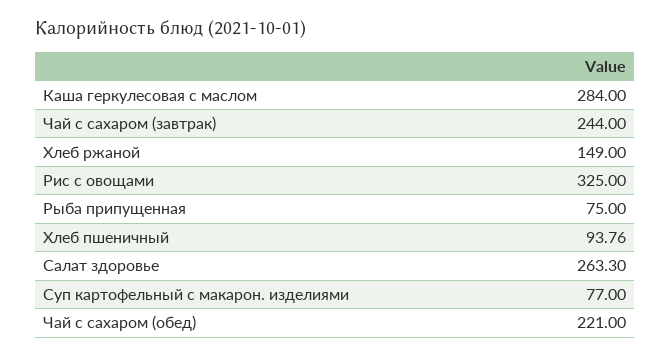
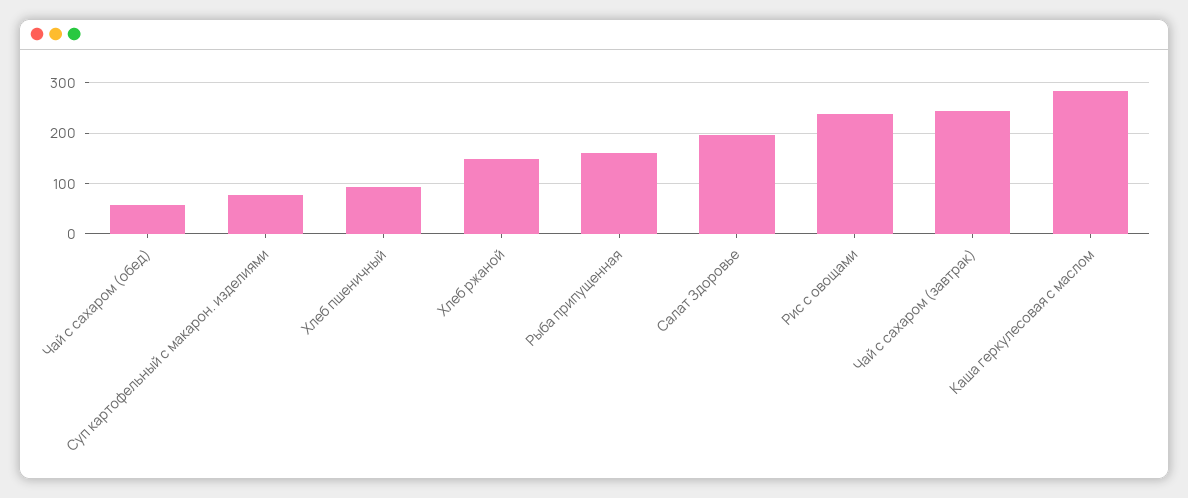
  {
    "Каша геркулесовая с маслом": 284,
    "Чай с сахаром (завтрак)": 244,
    "Хлеб ржаной": 149,
-   "Рис с овощами": 325,
+   "Рис с овощами": 240,
-   "Рыба припущенная": 75,
+   "Рыба припущенная": 160,
    "Хлеб пшеничный": 93.76,
-   "Салат здоровье": 263.3,
+   "Салат здоровье": 200,
    "Суп картофельный с макарон. изделиями": 77,
-   "Чай с сахаром (обед)": 221
+   "Чай с сахаром (обед)": 60
  }

